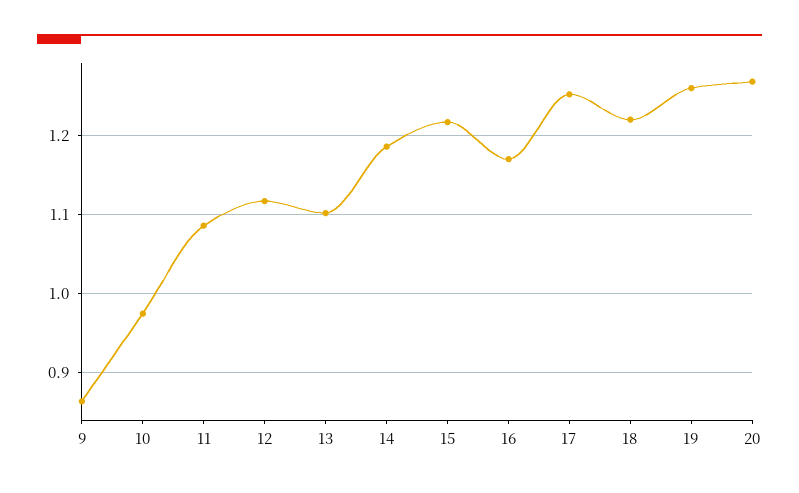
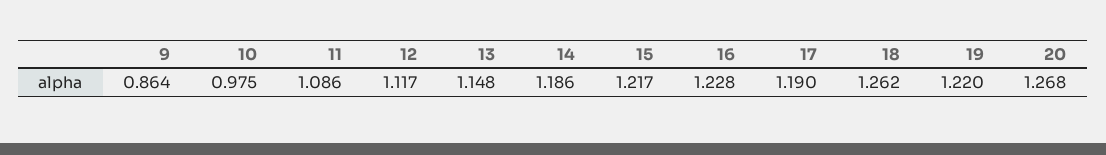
  {
    "9": 0.864,
    "10": 0.975,
    "11": 1.086,
    "12": 1.117,
-   "13": 1.1,
+   "13": 1.148,
    "14": 1.186,
    "15": 1.217,
-   "16": 1.17,
+   "16": 1.228,
-   "17": 1.25,
+   "17": 1.19,
-   "18": 1.22,
+   "18": 1.262,
-   "19": 1.26,
+   "19": 1.22,
    "20": 1.268
  }

